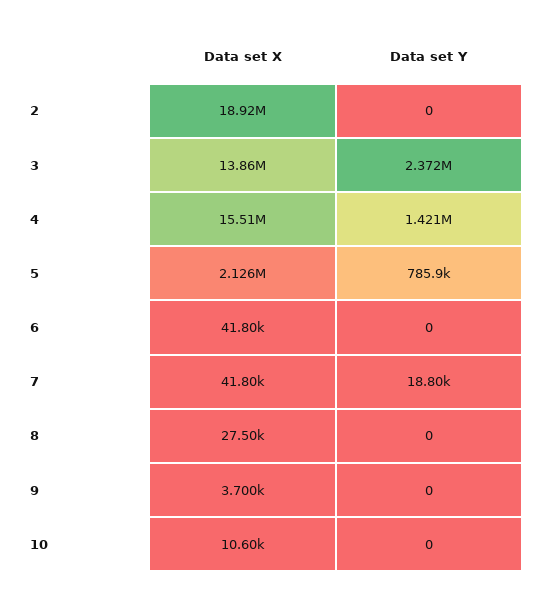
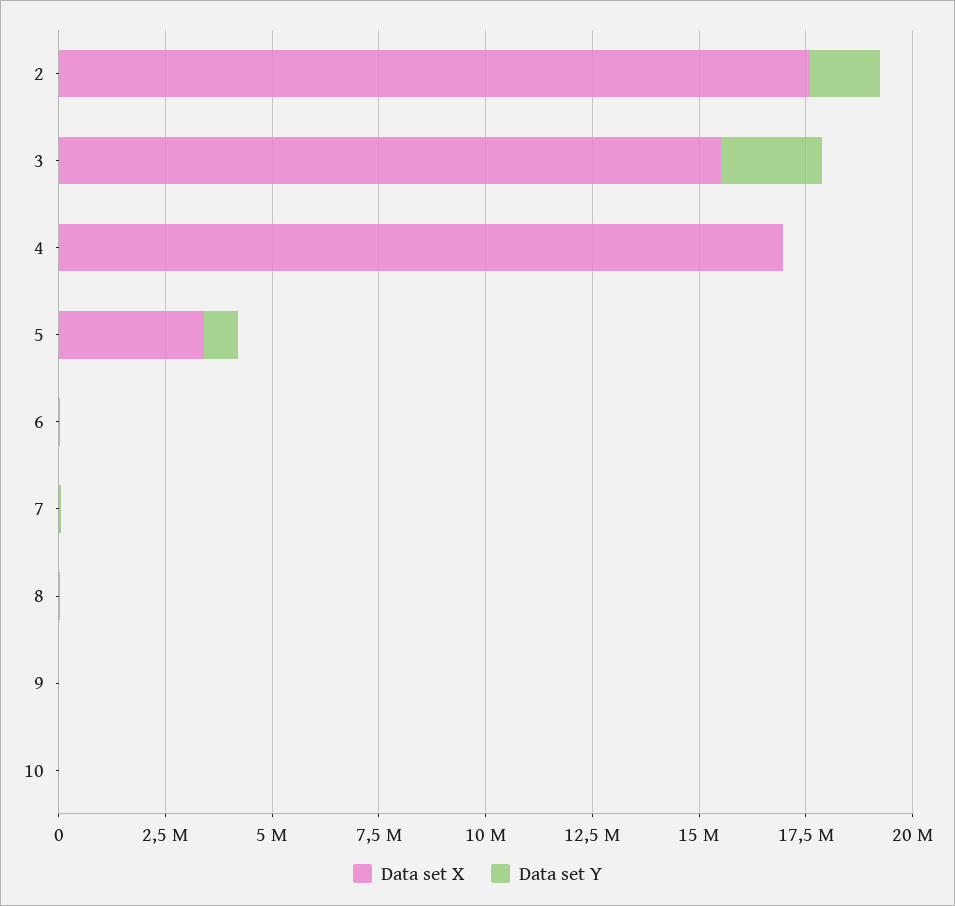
  {
    "Data set X": {
-     "2": 18920000,
+     "2": 17500000,
-     "3": 13860000,
+     "3": 15500000,
-     "4": 15510000,
+     "4": 17000000,
-     "5": 2126000,
+     "5": 3500000,
      "6": 41800,
      "7": 41800,
      "8": 27500,
      "9": 3700,
      "10": 10600
    },
    "Data set Y": {
-     "2": 0,
+     "2": 1500000,
      "3": 2372000,
-     "4": 1421000,
+     "4": 0,
      "5": 785900,
      "6": 0,
      "7": 18800,
      "8": 0,
      "9": 0,
      "10": 0
    }
  }

